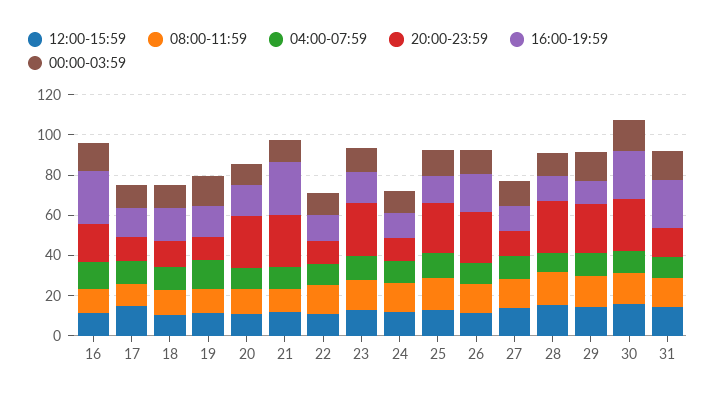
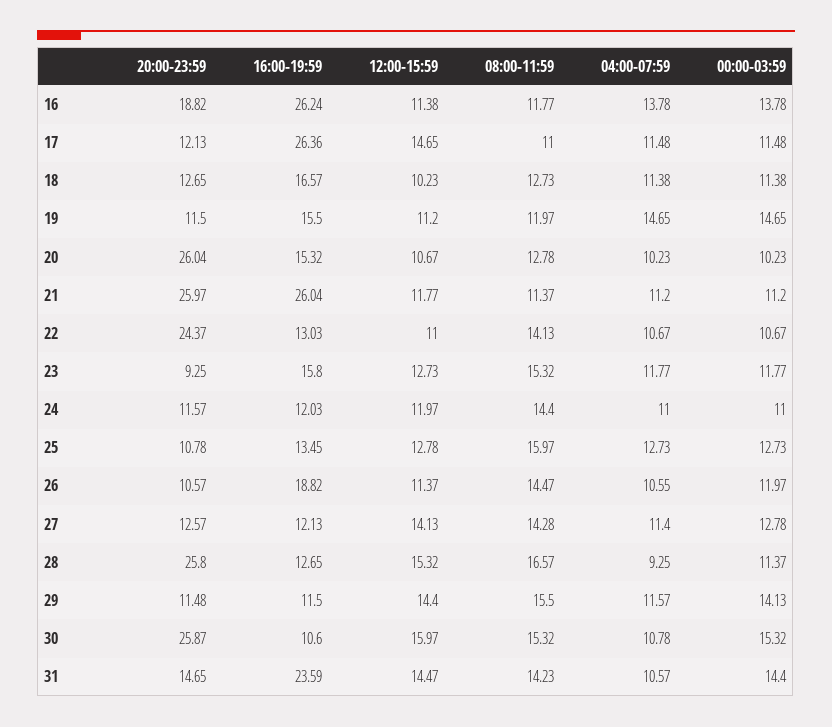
  {
    "12:00-15:59": {
      "16": 11.38,
      "17": 14.65,
      "18": 10.23,
      "19": 11.2,
      "20": 10.67,
      "21": 11.77,
      "22": 11,
      "23": 12.73,
      "24": 11.97,
      "25": 12.78,
      "26": 11.37,
      "27": 14.13,
      "28": 15.32,
      "29": 14.4,
      "30": 15.97,
      "31": 14.47
    },
    "08:00-11:59": {
      "16": 11.77,
      "17": 11,
      "18": 12.73,
      "19": 11.97,
      "20": 12.78,
      "21": 11.37,
      "22": 14.13,
      "23": 15.32,
      "24": 14.4,
      "25": 15.97,
      "26": 14.47,
      "27": 14.28,
      "28": 16.57,
      "29": 15.5,
      "30": 15.32,
      "31": 14.23
    },
    "04:00-07:59": {
      "16": 13.78,
      "17": 11.48,
      "18": 11.38,
      "19": 14.65,
      "20": 10.23,
      "21": 11.2,
      "22": 10.67,
      "23": 11.77,
      "24": 11,
      "25": 12.73,
      "26": 10.55,
      "27": 11.4,
      "28": 9.25,
      "29": 11.57,
      "30": 10.78,
      "31": 10.57
    },
    "20:00-23:59": {
      "16": 18.82,
      "17": 12.13,
      "18": 12.65,
      "19": 11.5,
      "20": 26.04,
      "21": 25.97,
-     "22": 10,
+     "22": 24.37,
-     "23": 25,
+     "23": 9.25,
      "24": 11.57,
-     "25": 25,
+     "25": 10.78,
-     "26": 25,
+     "26": 10.57,
      "27": 12.57,
      "28": 25.8,
-     "29": 25,
+     "29": 11.48,
      "30": 25.87,
      "31": 14.65
    },
    "16:00-19:59": {
      "16": 26.24,
-     "17": 15,
+     "17": 26.36,
      "18": 16.57,
      "19": 15.5,
      "20": 15.32,
      "21": 26.04,
      "22": 13.03,
      "23": 15.8,
      "24": 12.03,
      "25": 13.45,
      "26": 18.82,
      "27": 12.13,
      "28": 12.65,
      "29": 11.5,
-     "30": 25,
+     "30": 10.6,
      "31": 23.59
    },
    "00:00-03:59": {
      "16": 13.78,
      "17": 11.48,
      "18": 11.38,
      "19": 14.65,
      "20": 10.23,
      "21": 11.2,
      "22": 10.67,
      "23": 11.77,
      "24": 11,
      "25": 12.73,
      "26": 11.97,
      "27": 12.78,
      "28": 11.37,
      "29": 14.13,
      "30": 15.32,
      "31": 14.4
    }
  }

